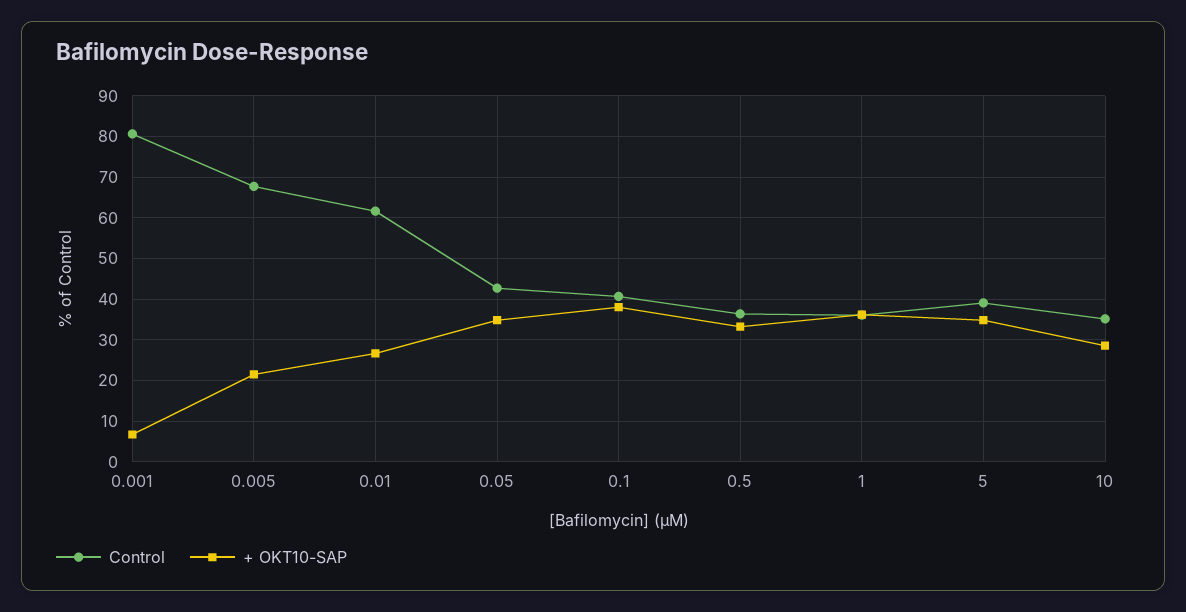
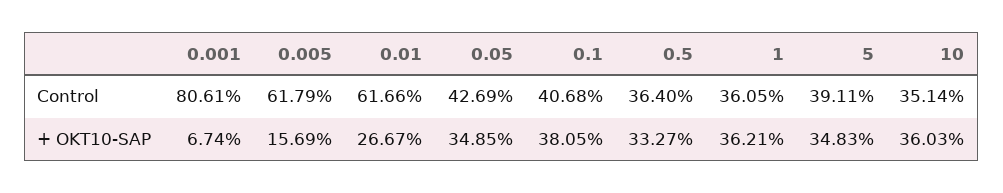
  {
    "Control": {
      "0.001": 80.61,
-     "0.005": 68,
+     "0.005": 61.79,
      "0.01": 61.66,
      "0.05": 42.69,
      "0.1": 40.68,
      "0.5": 36.4,
      "1": 36.05,
      "5": 39.11,
      "10": 35.14
    },
    "+ OKT10-SAP": {
      "0.001": 6.74,
-     "0.005": 22,
+     "0.005": 15.69,
      "0.01": 26.67,
      "0.05": 34.85,
      "0.1": 38.05,
      "0.5": 33.27,
      "1": 36.21,
      "5": 34.83,
-     "10": 28
+     "10": 36.03
    }
  }

